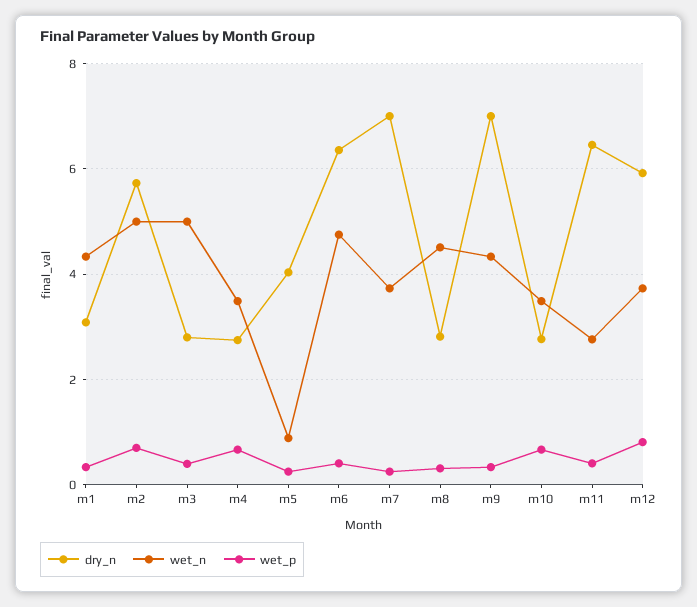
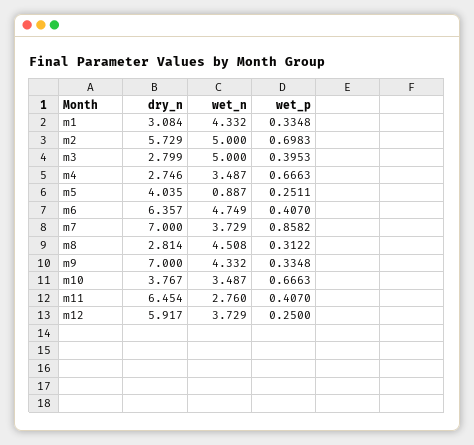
  {
    "dry_n": {
      "m1": 3.084,
      "m2": 5.729,
      "m3": 2.799,
      "m4": 2.746,
      "m5": 4.035,
      "m6": 6.357,
      "m7": 7,
      "m8": 2.814,
      "m9": 7,
-     "m10": 2.8,
+     "m10": 3.767,
      "m11": 6.454,
      "m12": 5.917
    },
    "wet_n": {
      "m1": 4.332,
      "m2": 5,
      "m3": 5,
      "m4": 3.487,
      "m5": 0.887,
      "m6": 4.749,
      "m7": 3.729,
      "m8": 4.508,
      "m9": 4.332,
      "m10": 3.487,
      "m11": 2.76,
      "m12": 3.729
    },
    "wet_p": {
      "m1": 0.3348,
      "m2": 0.6983,
      "m3": 0.3953,
      "m4": 0.6663,
      "m5": 0.2511,
      "m6": 0.407,
-     "m7": 0.2,
+     "m7": 0.8582,
      "m8": 0.3122,
      "m9": 0.3348,
      "m10": 0.6663,
      "m11": 0.407,
-     "m12": 0.8
+     "m12": 0.25
    }
  }

